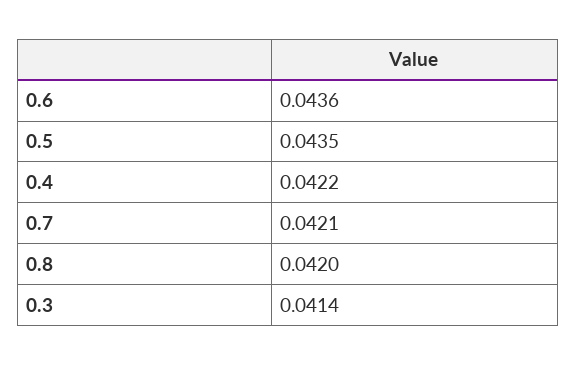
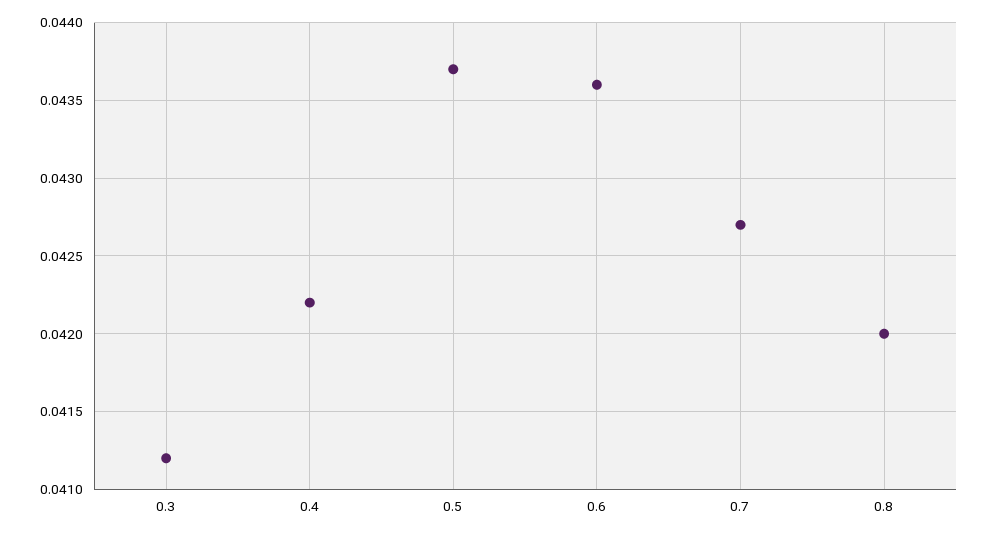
  {
    "0.6": 0.0436,
-   "0.5": 0.0435,
+   "0.5": 0.0437,
    "0.4": 0.0422,
-   "0.7": 0.0421,
+   "0.7": 0.0427,
    "0.8": 0.042,
-   "0.3": 0.0414
+   "0.3": 0.0412
  }

